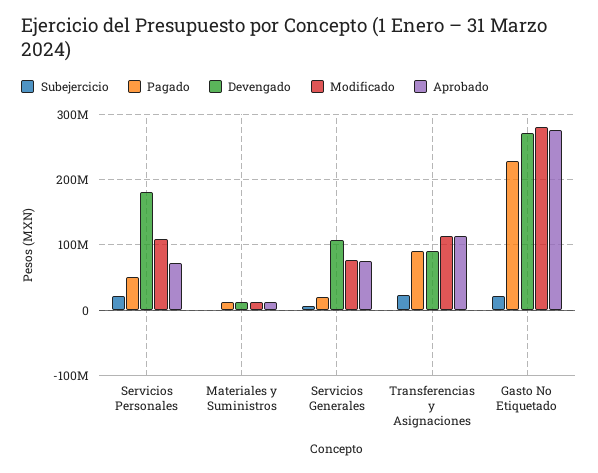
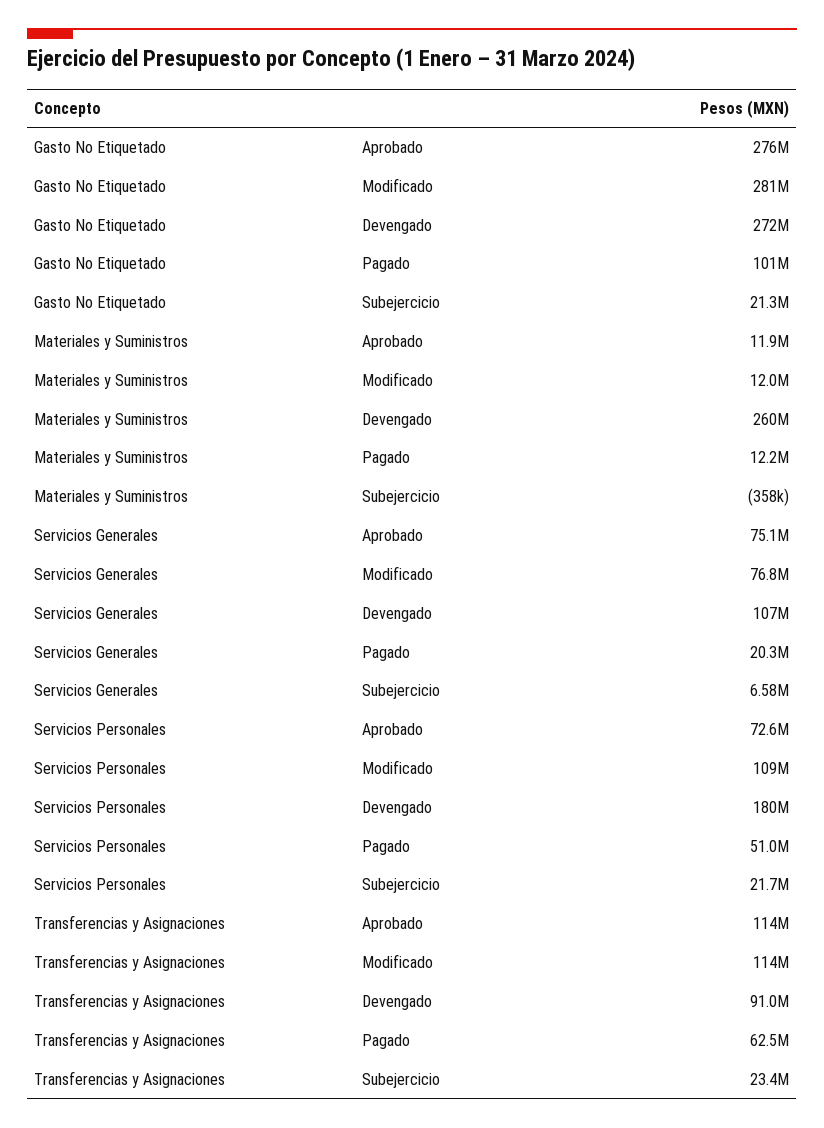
  {
    "Subejercicio": {
      "Servicios Personales": 21700000,
      "Materiales y Suministros": -358000,
      "Servicios Generales": 6580000,
      "Transferencias y Asignaciones": 23400000,
      "Gasto No Etiquetado": 21300000
    },
    "Pagado": {
      "Servicios Personales": 51000000,
      "Materiales y Suministros": 12200000,
      "Servicios Generales": 20300000,
-     "Transferencias y Asignaciones": 90000000,
+     "Transferencias y Asignaciones": 62500000,
-     "Gasto No Etiquetado": 230000000
+     "Gasto No Etiquetado": 101000000
    },
    "Devengado": {
      "Servicios Personales": 180000000,
-     "Materiales y Suministros": 10000000,
+     "Materiales y Suministros": 260000000,
      "Servicios Generales": 107000000,
      "Transferencias y Asignaciones": 91000000,
      "Gasto No Etiquetado": 272000000
    },
    "Modificado": {
      "Servicios Personales": 109000000,
      "Materiales y Suministros": 12000000,
      "Servicios Generales": 76800000,
      "Transferencias y Asignaciones": 114000000,
      "Gasto No Etiquetado": 281000000
    },
    "Aprobado": {
      "Servicios Personales": 72600000,
      "Materiales y Suministros": 11900000,
      "Servicios Generales": 75100000,
      "Transferencias y Asignaciones": 114000000,
      "Gasto No Etiquetado": 276000000
    }
  }

